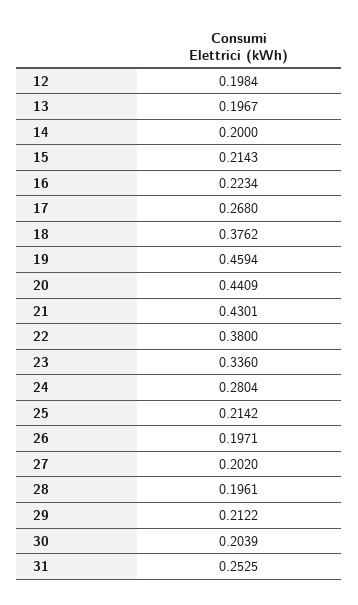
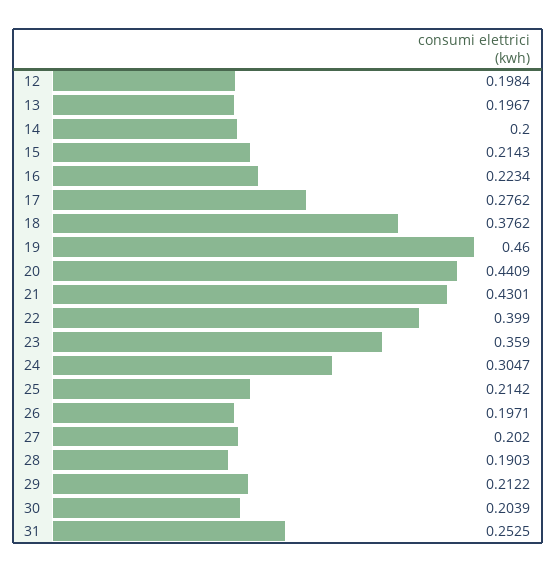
  {
    "12": 0.1984,
    "13": 0.1967,
    "14": 0.2,
    "15": 0.2143,
    "16": 0.2234,
-   "17": 0.268,
+   "17": 0.2762,
    "18": 0.3762,
-   "19": 0.4594,
+   "19": 0.46,
    "20": 0.4409,
    "21": 0.4301,
-   "22": 0.38,
+   "22": 0.399,
-   "23": 0.336,
+   "23": 0.359,
-   "24": 0.2804,
+   "24": 0.3047,
    "25": 0.2142,
    "26": 0.1971,
    "27": 0.202,
-   "28": 0.1961,
+   "28": 0.1903,
    "29": 0.2122,
    "30": 0.2039,
    "31": 0.2525
  }

